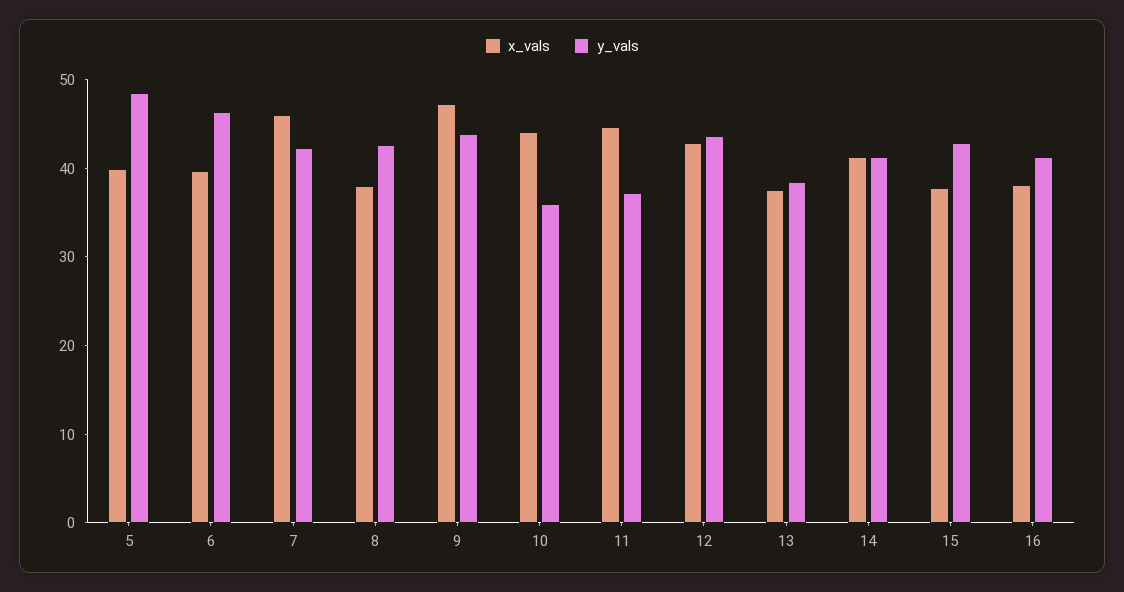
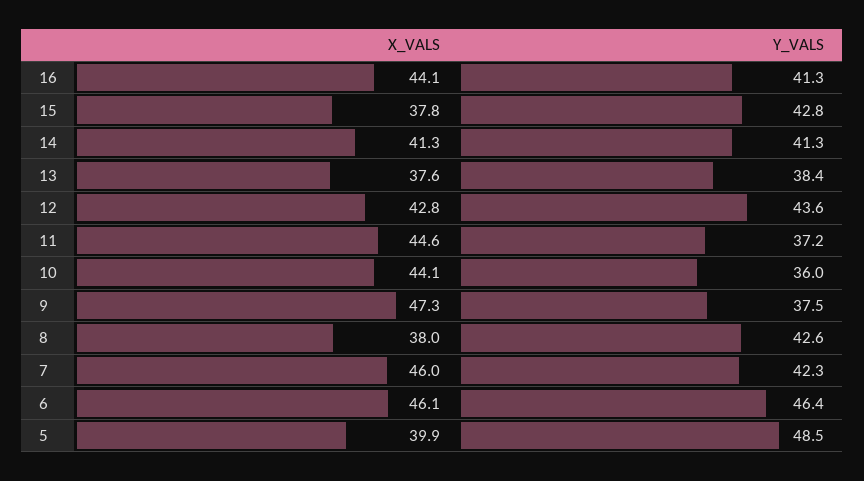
  {
    "x_vals": {
      "5": 39.9,
-     "6": 40,
+     "6": 46.1,
      "7": 46,
      "8": 38,
      "9": 47.3,
      "10": 44.1,
      "11": 44.6,
      "12": 42.8,
      "13": 37.6,
      "14": 41.3,
      "15": 37.8,
-     "16": 38
+     "16": 44.1
    },
    "y_vals": {
      "5": 48.5,
      "6": 46.4,
      "7": 42.3,
      "8": 42.6,
-     "9": 44,
+     "9": 37.5,
      "10": 36,
      "11": 37.2,
      "12": 43.6,
      "13": 38.4,
      "14": 41.3,
      "15": 42.8,
      "16": 41.3
    }
  }

